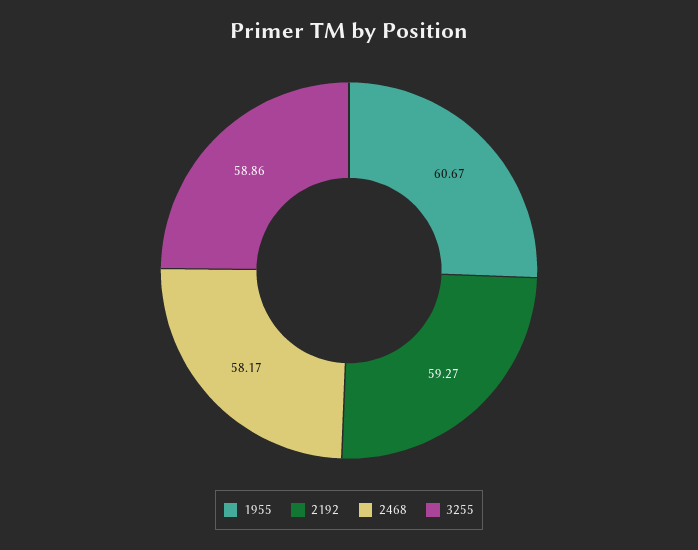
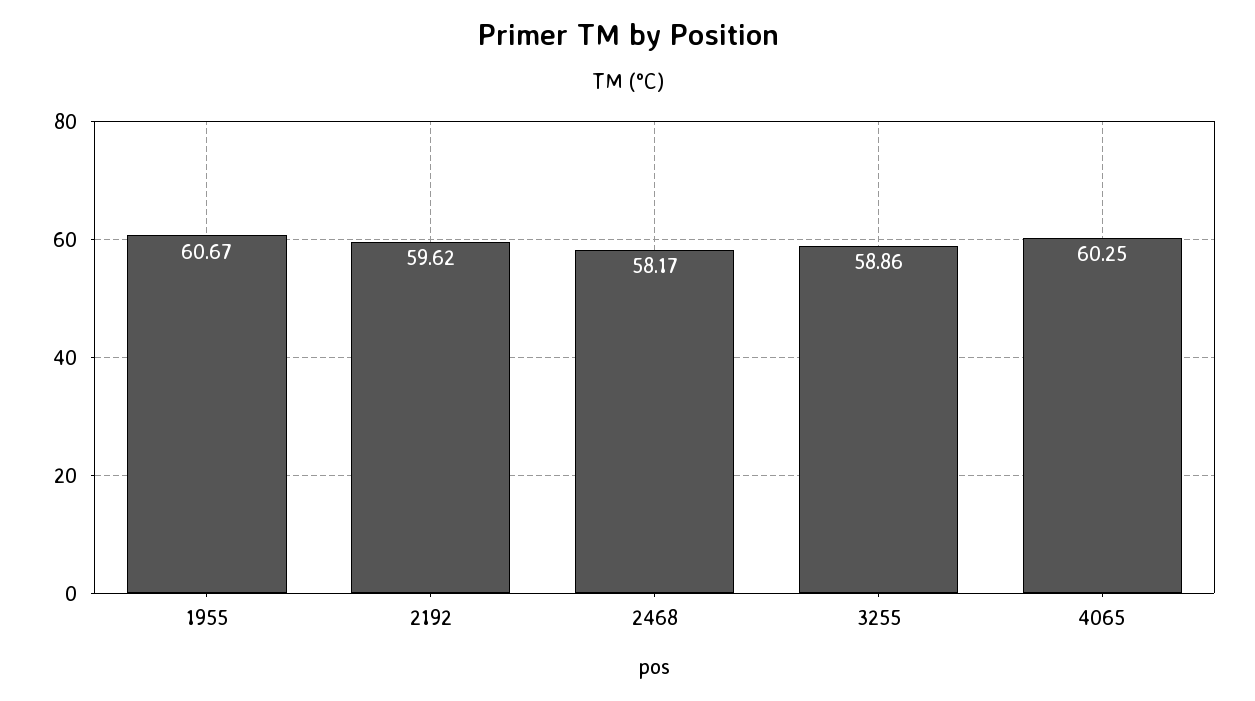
  {
    "1955": 60.67,
-   "2192": 59.27,
+   "2192": 59.62,
    "2468": 58.17,
-   "3255": 58.86
+   "3255": 58.86,
+   "4065": 60.25
  }

